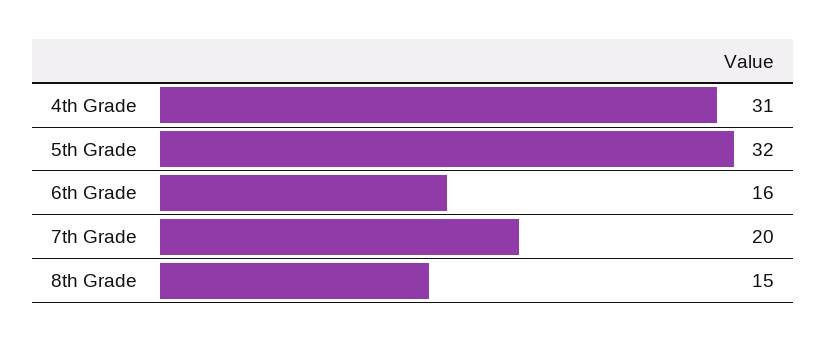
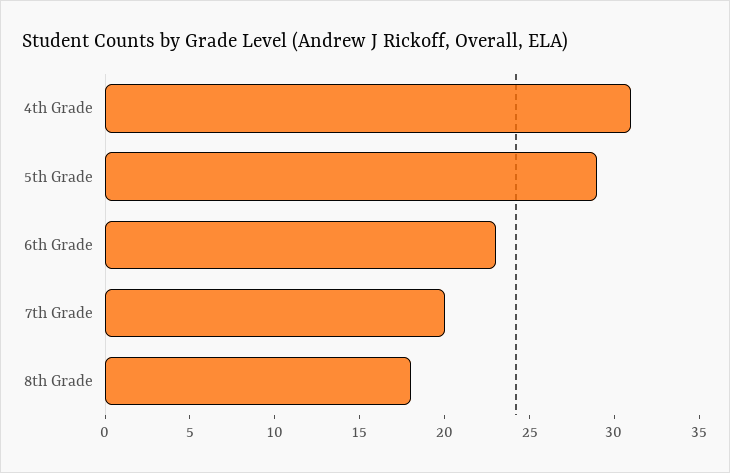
  {
    "4th Grade": 31,
-   "5th Grade": 32,
+   "5th Grade": 29,
-   "6th Grade": 16,
+   "6th Grade": 23,
    "7th Grade": 20,
-   "8th Grade": 15
+   "8th Grade": 18
  }

